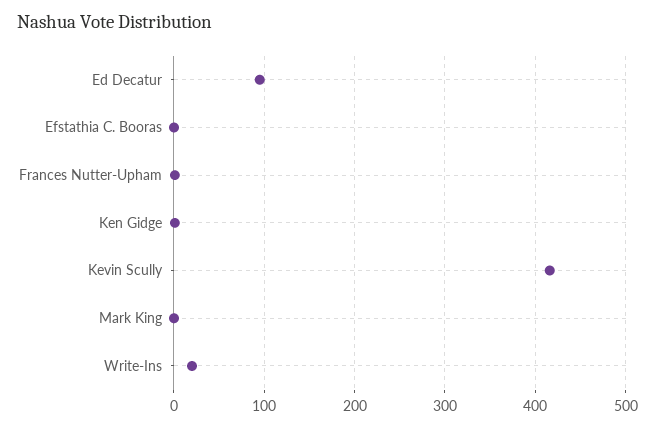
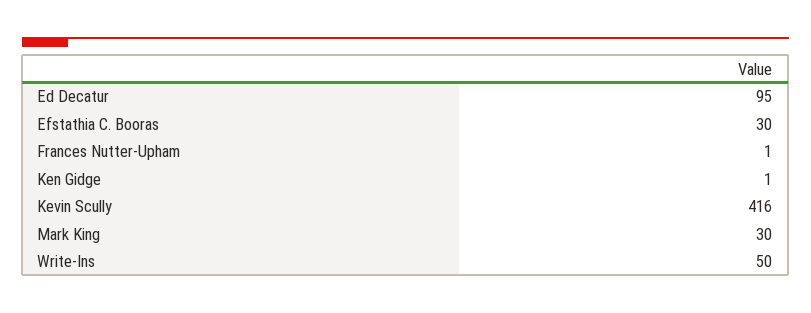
  {
    "Ed Decatur": 95,
-   "Efstathia C. Booras": 0,
+   "Efstathia C. Booras": 30,
    "Frances Nutter-Upham": 1,
    "Ken Gidge": 1,
    "Kevin Scully": 416,
-   "Mark King": 0,
+   "Mark King": 30,
-   "Write-Ins": 20
+   "Write-Ins": 50
  }

